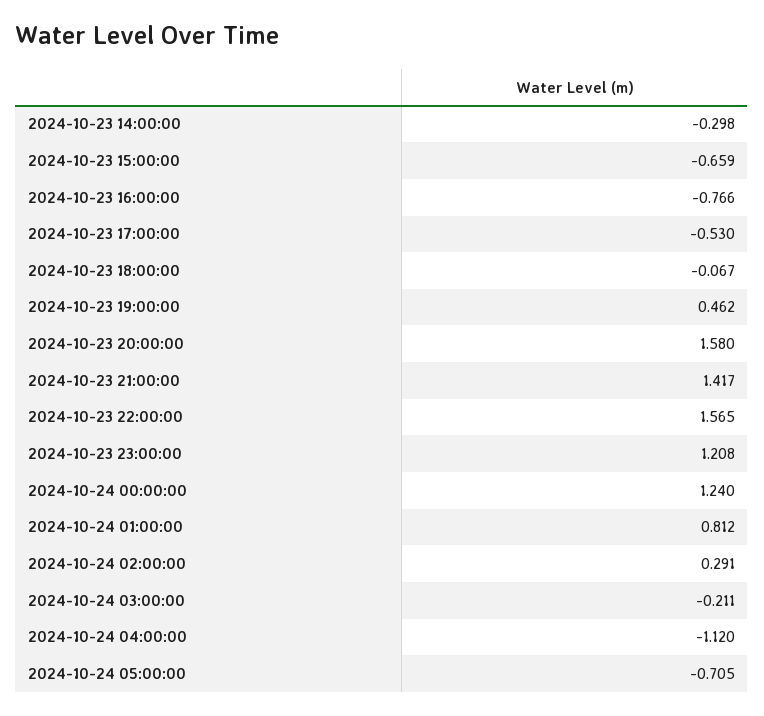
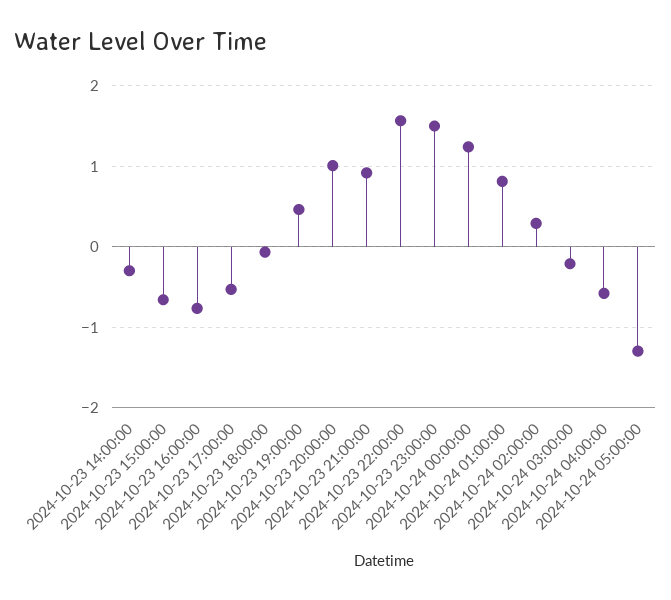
  {
    "2024-10-23 14:00:00": -0.298,
    "2024-10-23 15:00:00": -0.659,
    "2024-10-23 16:00:00": -0.766,
    "2024-10-23 17:00:00": -0.53,
    "2024-10-23 18:00:00": -0.067,
    "2024-10-23 19:00:00": 0.462,
-   "2024-10-23 20:00:00": 1.58,
+   "2024-10-23 20:00:00": 1,
-   "2024-10-23 21:00:00": 1.417,
+   "2024-10-23 21:00:00": 0.9,
    "2024-10-23 22:00:00": 1.565,
-   "2024-10-23 23:00:00": 1.208,
+   "2024-10-23 23:00:00": 1.5,
    "2024-10-24 00:00:00": 1.24,
    "2024-10-24 01:00:00": 0.812,
    "2024-10-24 02:00:00": 0.291,
    "2024-10-24 03:00:00": -0.211,
-   "2024-10-24 04:00:00": -1.12,
+   "2024-10-24 04:00:00": -0.6,
-   "2024-10-24 05:00:00": -0.705
+   "2024-10-24 05:00:00": -1.3
  }

